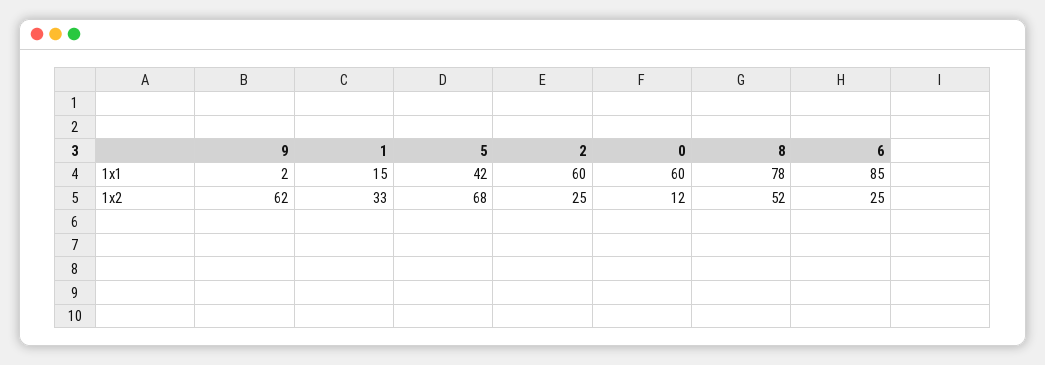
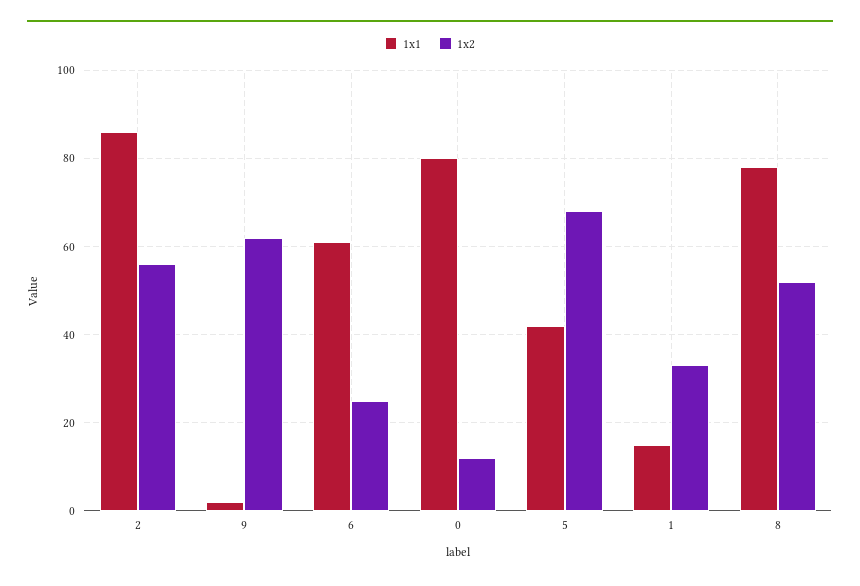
  {
    "1x1": {
      "9": 2,
      "1": 15,
      "5": 42,
-     "2": 60,
+     "2": 85,
-     "0": 60,
+     "0": 80,
      "8": 78,
-     "6": 85
+     "6": 60
    },
    "1x2": {
      "9": 62,
      "1": 33,
      "5": 68,
-     "2": 25,
+     "2": 55,
      "0": 12,
      "8": 52,
      "6": 25
    }
  }

